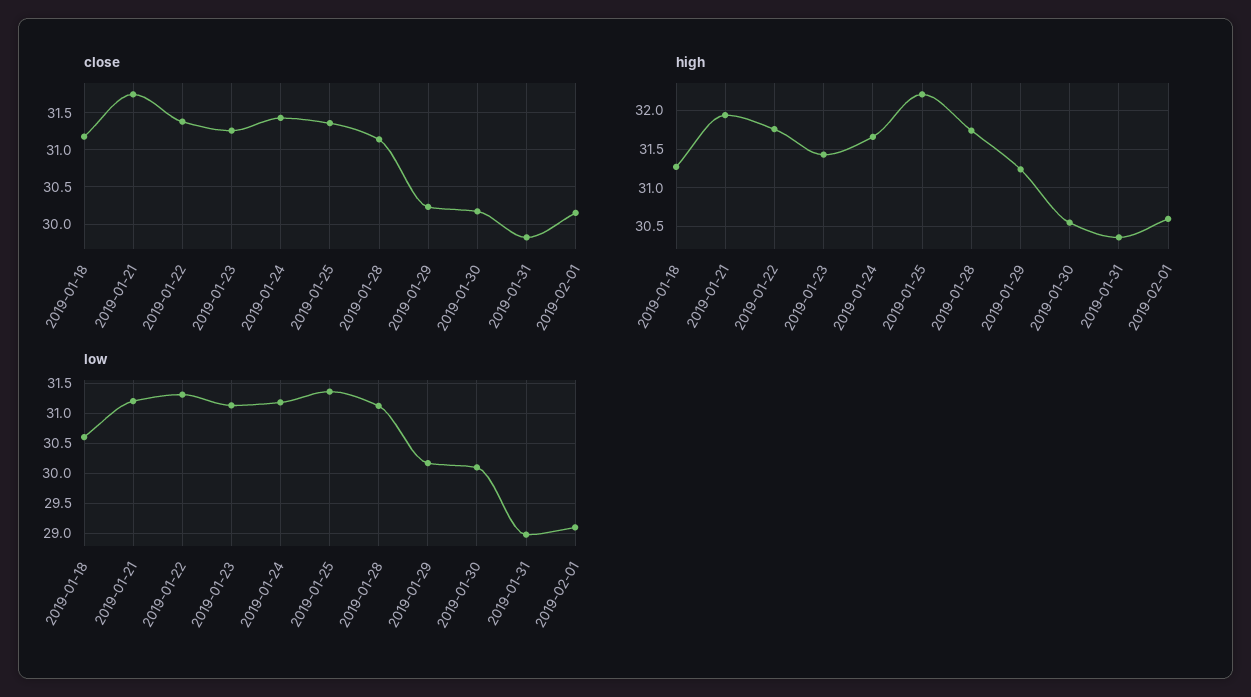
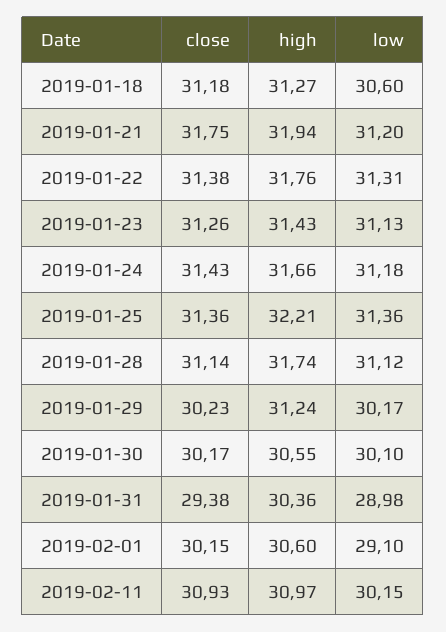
  {
    "close": {
      "2019-01-18": 31.18,
      "2019-01-21": 31.75,
      "2019-01-22": 31.38,
      "2019-01-23": 31.26,
      "2019-01-24": 31.43,
      "2019-01-25": 31.36,
      "2019-01-28": 31.14,
      "2019-01-29": 30.23,
      "2019-01-30": 30.17,
-     "2019-01-31": 29.8,
+     "2019-01-31": 29.38,
-     "2019-02-01": 30.15
+     "2019-02-01": 30.15,
+     "2019-02-11": 30.93
    },
    "high": {
      "2019-01-18": 31.27,
      "2019-01-21": 31.94,
      "2019-01-22": 31.76,
      "2019-01-23": 31.43,
      "2019-01-24": 31.66,
      "2019-01-25": 32.21,
      "2019-01-28": 31.74,
      "2019-01-29": 31.24,
      "2019-01-30": 30.55,
      "2019-01-31": 30.36,
-     "2019-02-01": 30.6
+     "2019-02-01": 30.6,
+     "2019-02-11": 30.97
    },
    "low": {
      "2019-01-18": 30.6,
      "2019-01-21": 31.2,
      "2019-01-22": 31.31,
      "2019-01-23": 31.13,
      "2019-01-24": 31.18,
      "2019-01-25": 31.36,
      "2019-01-28": 31.12,
      "2019-01-29": 30.17,
      "2019-01-30": 30.1,
      "2019-01-31": 28.98,
-     "2019-02-01": 29.1
+     "2019-02-01": 29.1,
+     "2019-02-11": 30.15
    }
  }

